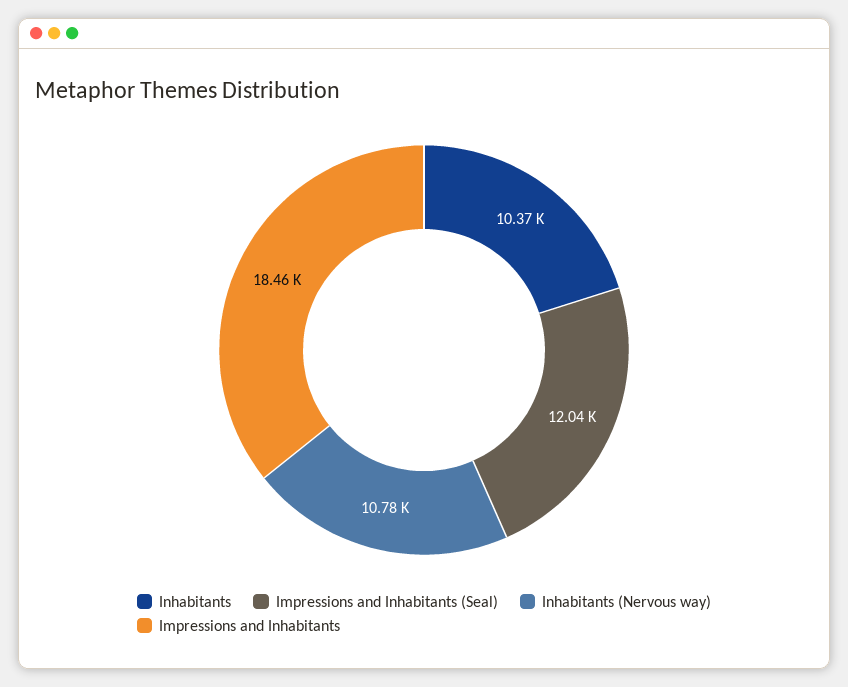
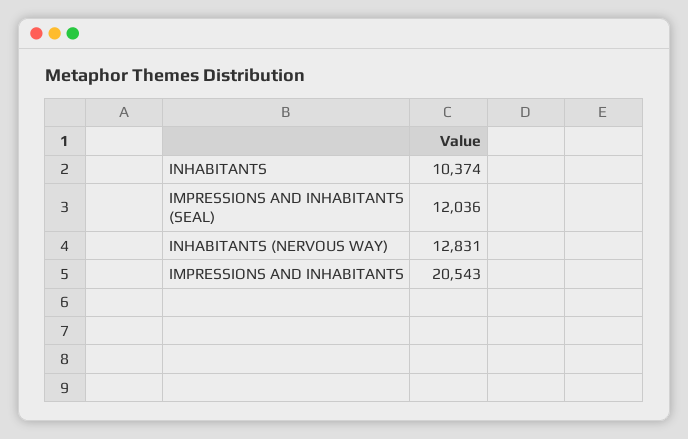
  {
    "Inhabitants": 10374,
    "Impressions and Inhabitants (Seal)": 12036,
-   "Inhabitants (Nervous way)": 10780,
+   "Inhabitants (Nervous way)": 12831,
-   "Impressions and Inhabitants": 18460
+   "Impressions and Inhabitants": 20543
  }

